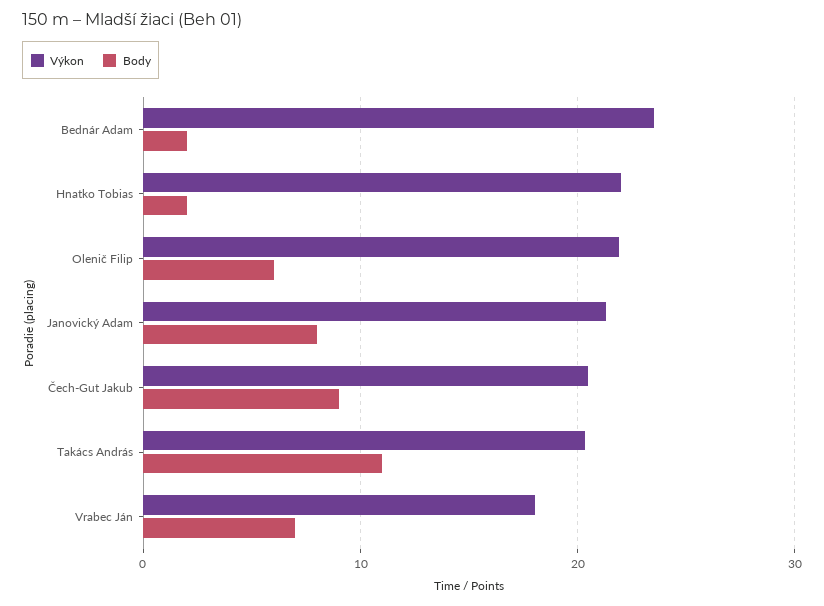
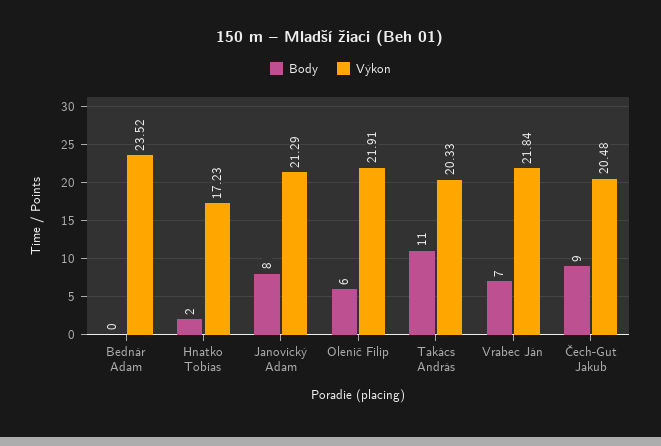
  {
    "Výkon": {
      "Bednár Adam": 23.52,
-     "Hnatko Tobias": 22,
+     "Hnatko Tobias": 17.23,
      "Olenič Filip": 21.91,
      "Janovický Adam": 21.29,
      "Čech-Gut Jakub": 20.48,
      "Takács András": 20.33,
-     "Vrabec Ján": 18
+     "Vrabec Ján": 21.84
    },
    "Body": {
-     "Bednár Adam": 2,
+     "Bednár Adam": 0,
      "Hnatko Tobias": 2,
      "Olenič Filip": 6,
      "Janovický Adam": 8,
      "Čech-Gut Jakub": 9,
      "Takács András": 11,
      "Vrabec Ján": 7
    }
  }

